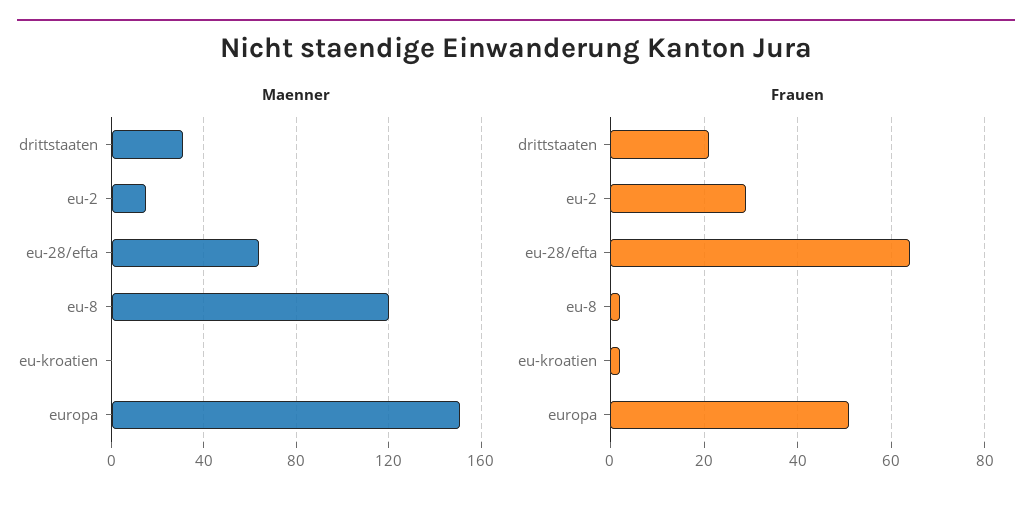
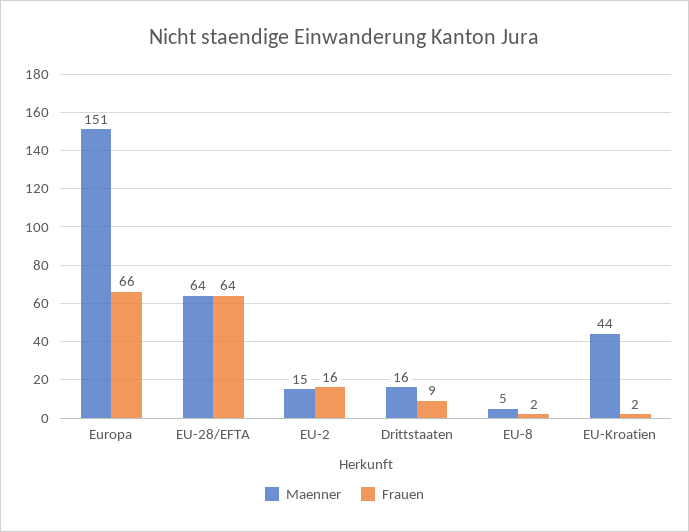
  {
    "Maenner": {
-     "drittstaaten": 30,
+     "drittstaaten": 16,
      "eu-2": 15,
      "eu-28/efta": 64,
-     "eu-8": 120,
+     "eu-8": 5,
-     "eu-kroatien": 0,
+     "eu-kroatien": 44,
      "europa": 151
    },
    "Frauen": {
-     "drittstaaten": 20,
+     "drittstaaten": 9,
-     "eu-2": 30,
+     "eu-2": 16,
      "eu-28/efta": 64,
      "eu-8": 2,
      "eu-kroatien": 2,
-     "europa": 50
+     "europa": 66
    }
  }

